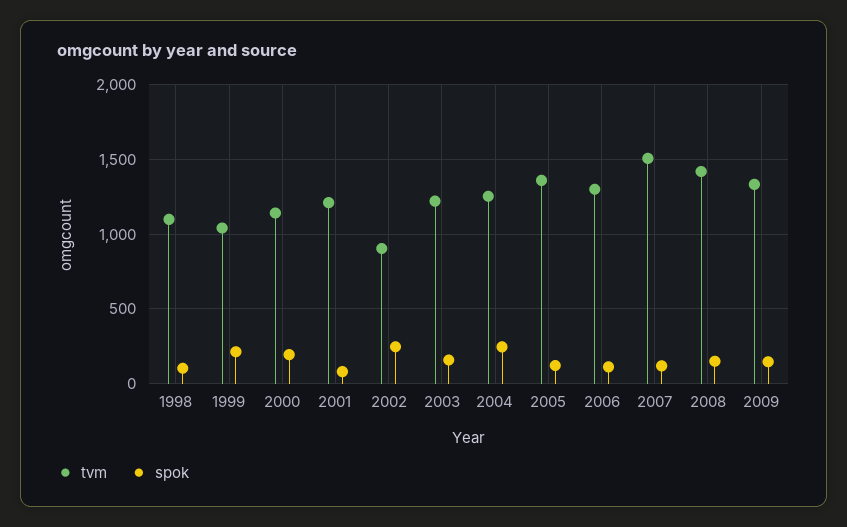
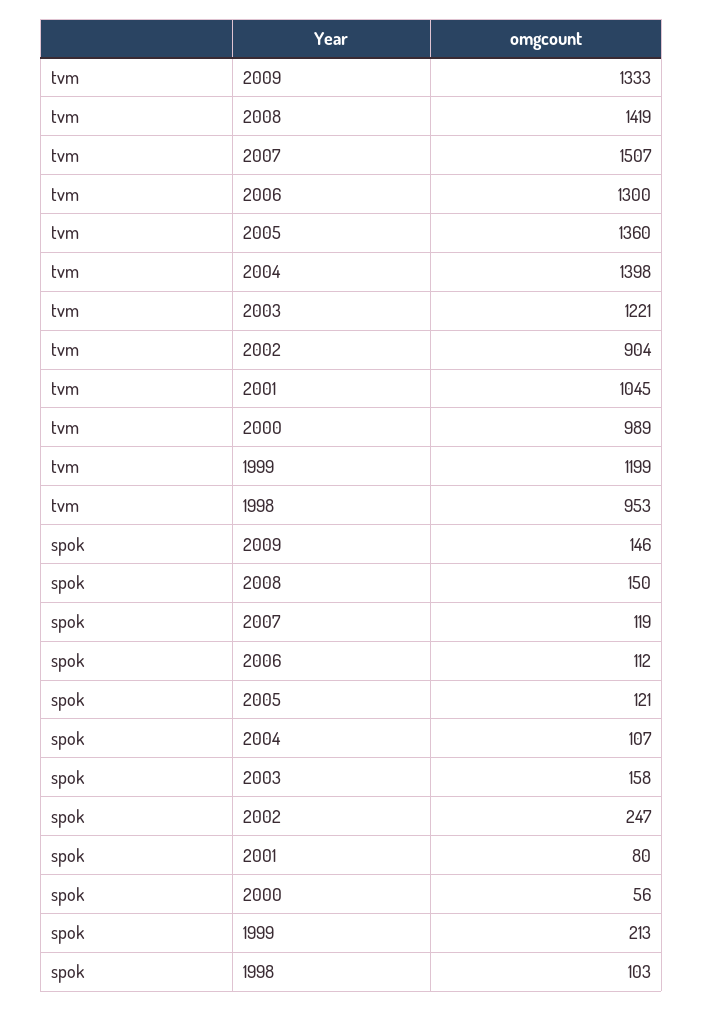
  {
    "tvm": {
-     "1998": 1100,
+     "1998": 953,
-     "1999": 1050,
+     "1999": 1199,
-     "2000": 1150,
+     "2000": 989,
-     "2001": 1200,
+     "2001": 1045,
      "2002": 904,
      "2003": 1221,
-     "2004": 1250,
+     "2004": 1398,
      "2005": 1360,
      "2006": 1300,
      "2007": 1507,
      "2008": 1419,
      "2009": 1333
    },
    "spok": {
      "1998": 103,
      "1999": 213,
-     "2000": 200,
+     "2000": 56,
      "2001": 80,
      "2002": 247,
      "2003": 158,
-     "2004": 250,
+     "2004": 107,
      "2005": 121,
      "2006": 112,
      "2007": 119,
      "2008": 150,
      "2009": 146
    }
  }

